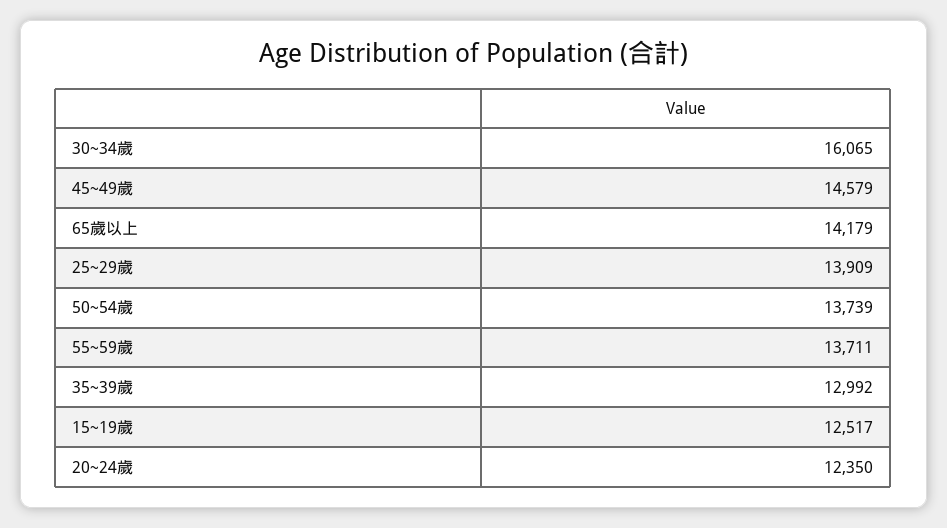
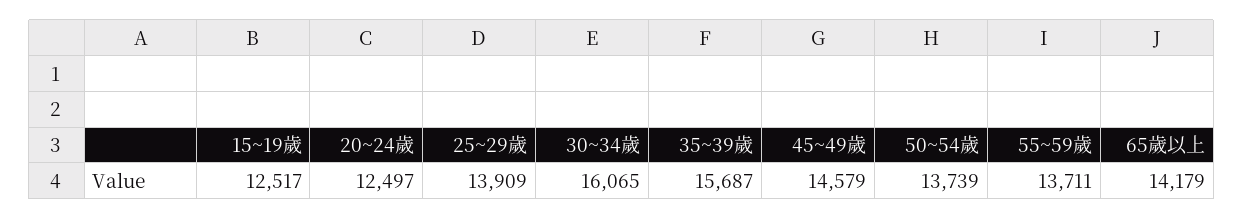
  {
    "30~34歲": 16065,
    "45~49歲": 14579,
    "65歲以上": 14179,
    "25~29歲": 13909,
    "50~54歲": 13739,
    "55~59歲": 13711,
-   "35~39歲": 12992,
+   "35~39歲": 15687,
    "15~19歲": 12517,
-   "20~24歲": 12350
+   "20~24歲": 12497
  }

